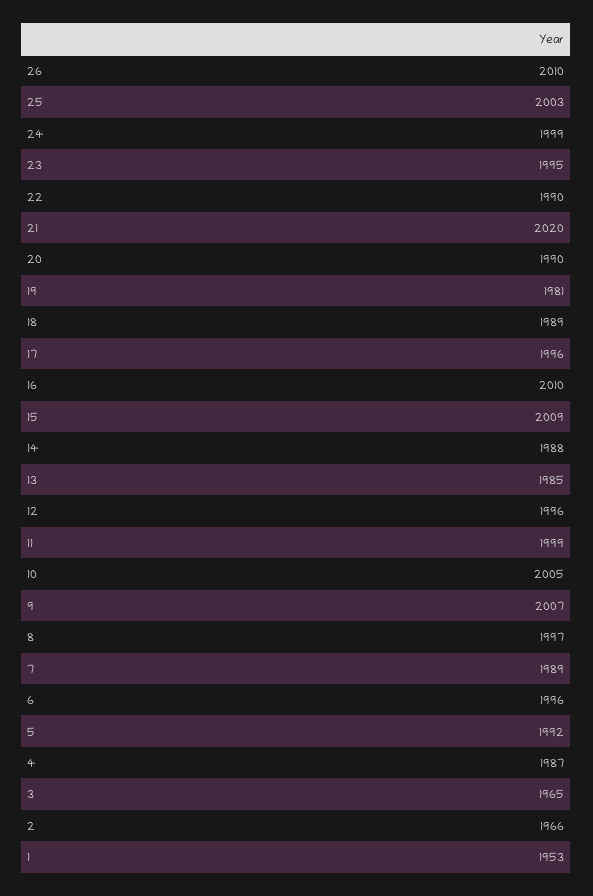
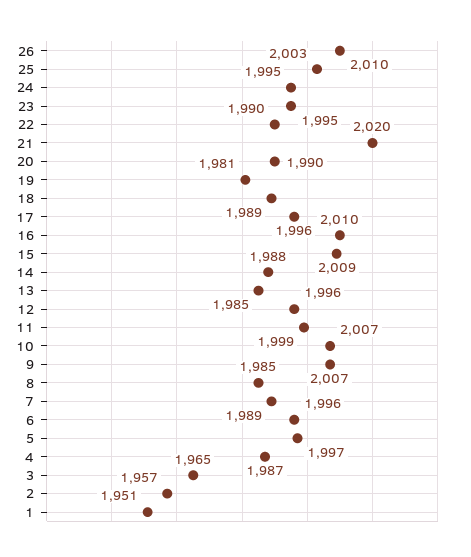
  {
    "26": 2010,
    "25": 2003,
-   "24": 1999,
+   "24": 1995,
    "23": 1995,
    "22": 1990,
    "21": 2020,
    "20": 1990,
    "19": 1981,
    "18": 1989,
    "17": 1996,
    "16": 2010,
    "15": 2009,
    "14": 1988,
    "13": 1985,
    "12": 1996,
    "11": 1999,
-   "10": 2005,
+   "10": 2007,
    "9": 2007,
-   "8": 1997,
+   "8": 1985,
    "7": 1989,
    "6": 1996,
-   "5": 1992,
+   "5": 1997,
    "4": 1987,
    "3": 1965,
-   "2": 1966,
+   "2": 1957,
-   "1": 1953
+   "1": 1951
  }

